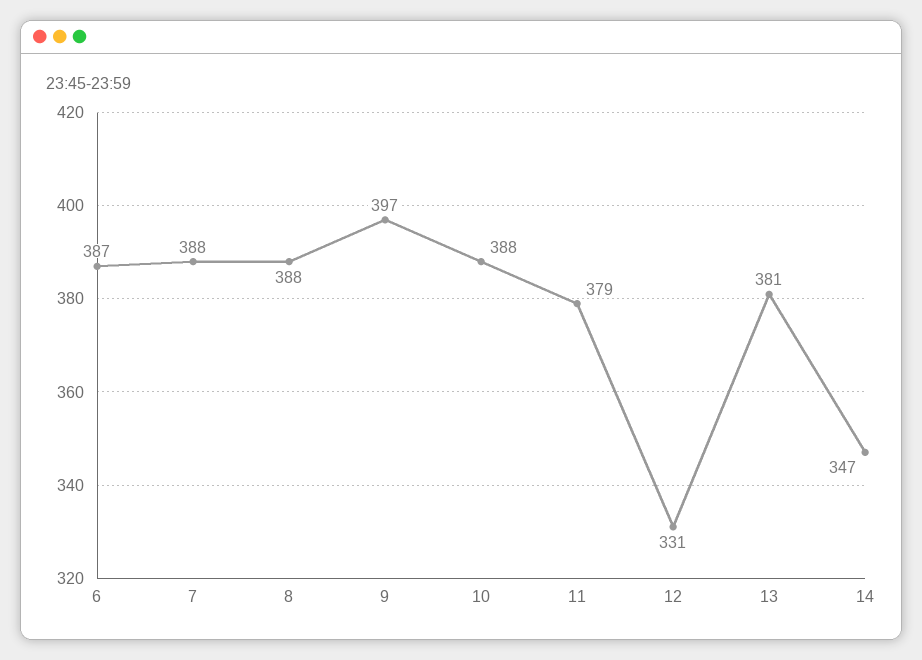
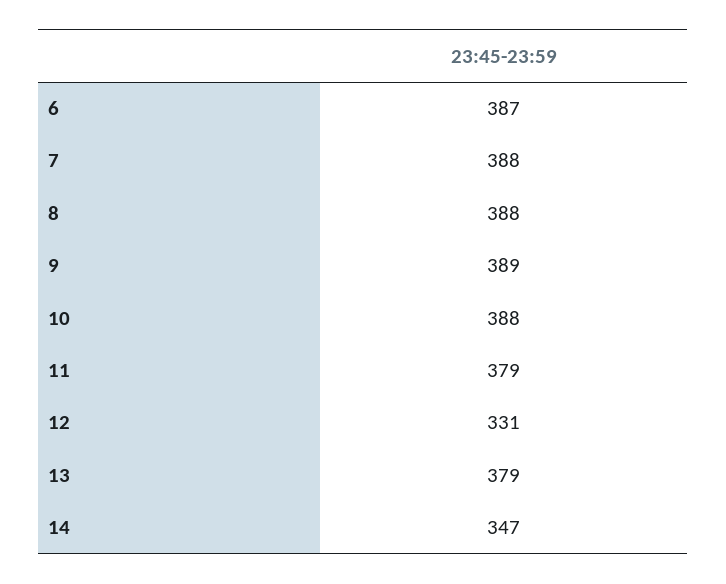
  {
    "6": 387,
    "7": 388,
    "8": 388,
-   "9": 397,
+   "9": 389,
    "10": 388,
    "11": 379,
    "12": 331,
-   "13": 381,
+   "13": 379,
    "14": 347
  }

